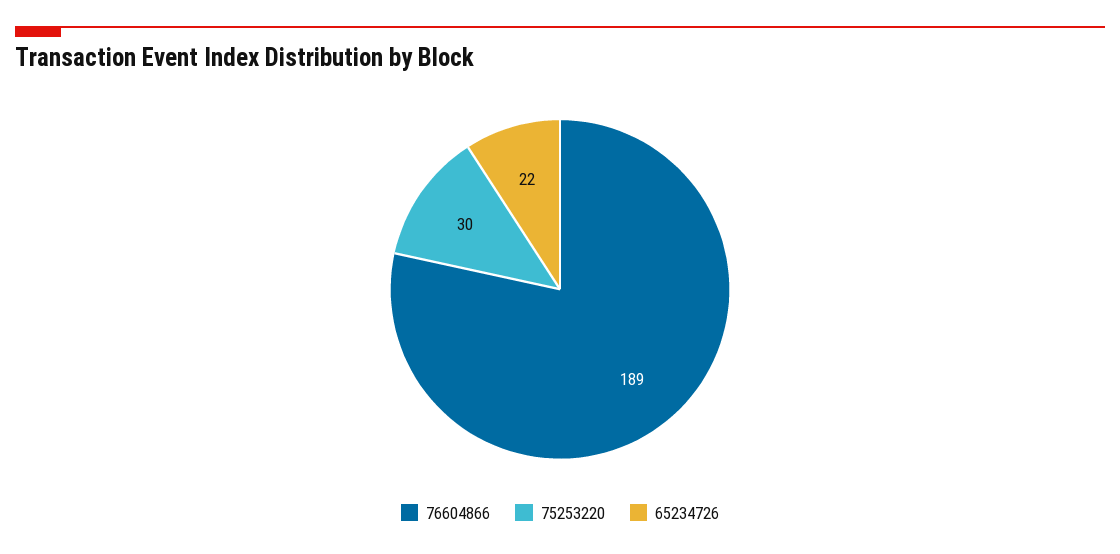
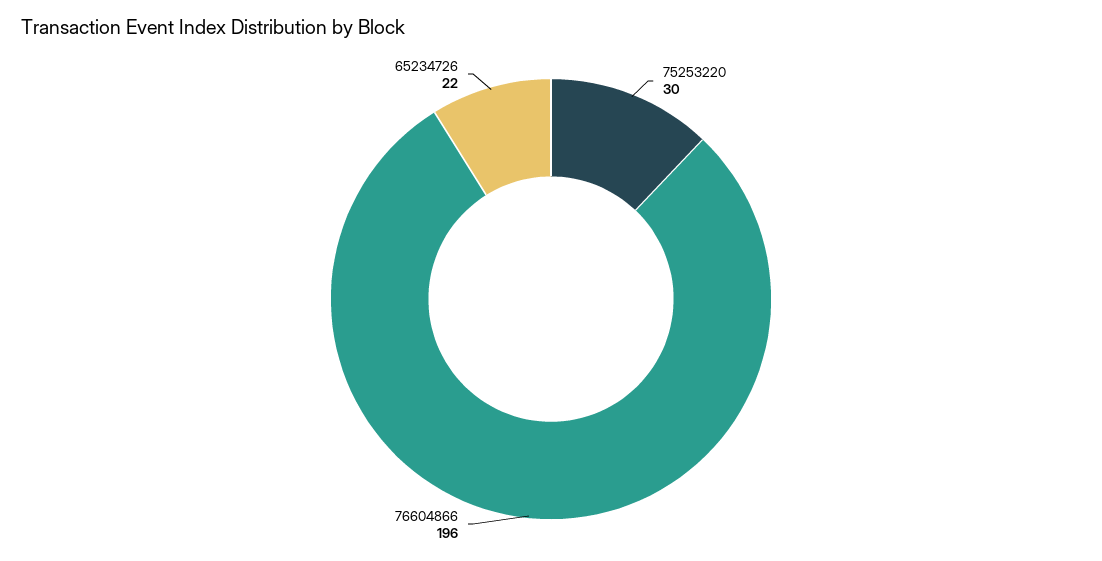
  {
-   "76604866": 189,
+   "76604866": 196,
    "75253220": 30,
    "65234726": 22
  }

